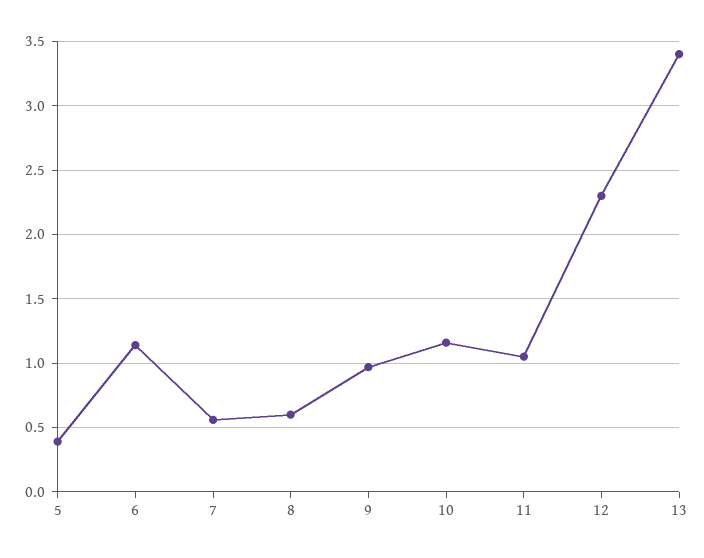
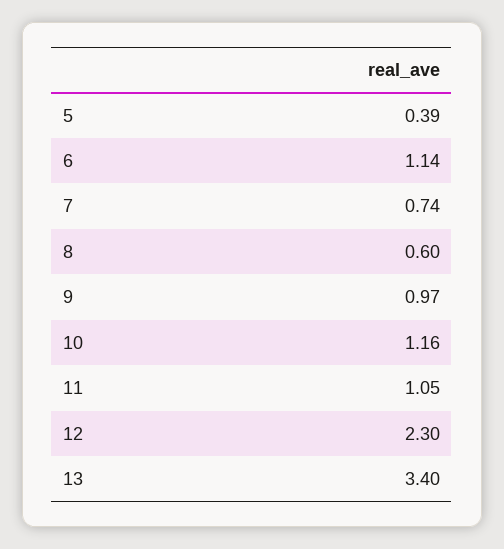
  {
    "5": 0.39,
    "6": 1.14,
-   "7": 0.55,
+   "7": 0.74,
    "8": 0.6,
    "9": 0.97,
    "10": 1.16,
    "11": 1.05,
    "12": 2.3,
    "13": 3.4
  }

